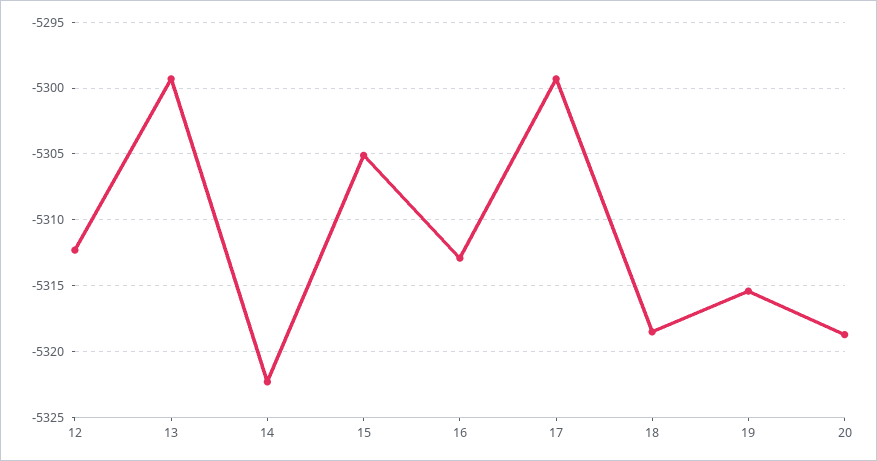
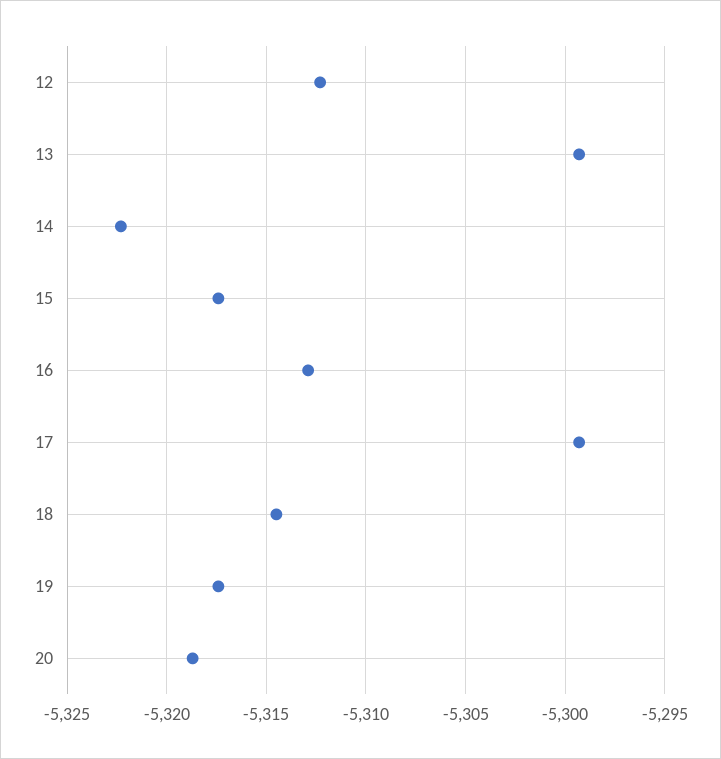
  {
    "12": -5312.5,
    "13": -5299.5,
    "14": -5322.5,
-   "15": -5305,
+   "15": -5317.5,
    "16": -5313,
    "17": -5299.5,
-   "18": -5318.5,
+   "18": -5314.5,
-   "19": -5315.5,
+   "19": -5317.5,
    "20": -5318.5
  }

